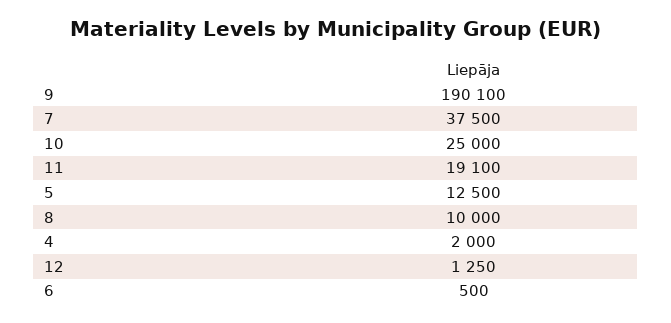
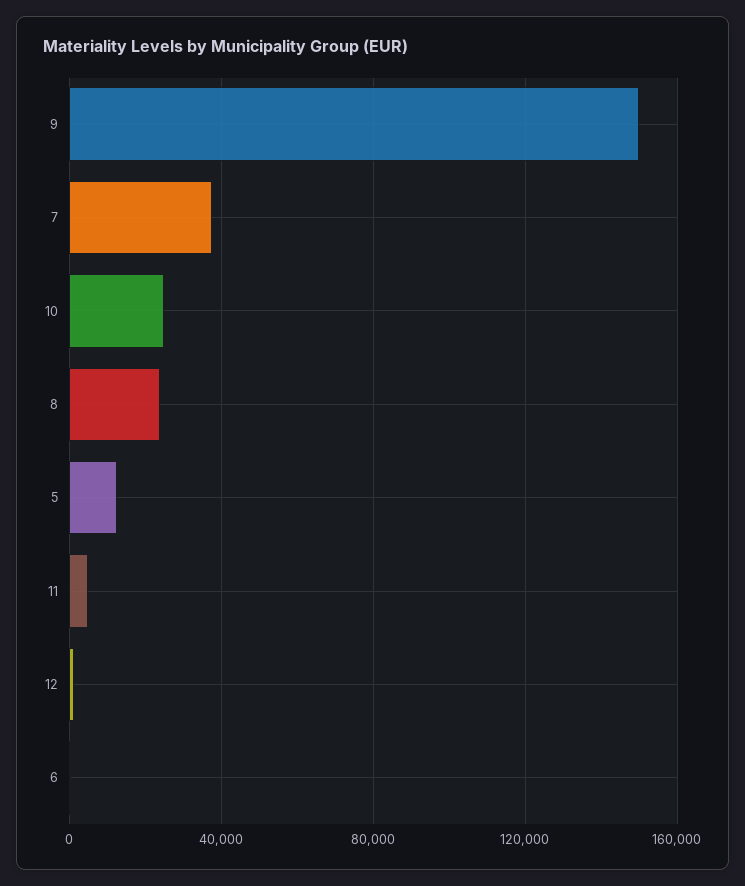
  {
-   "9": 190100,
+   "9": 150000,
    "7": 37500,
    "10": 25000,
-   "11": 19100,
+   "11": 5000,
    "5": 12500,
-   "8": 10000,
+   "8": 25000,
-   "4": 2000,
    "12": 1250,
    "6": 500
  }

